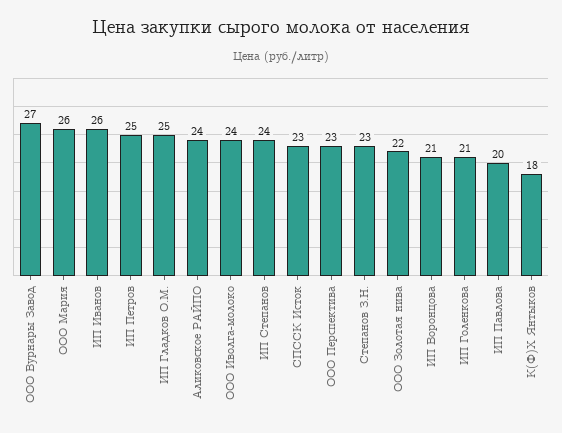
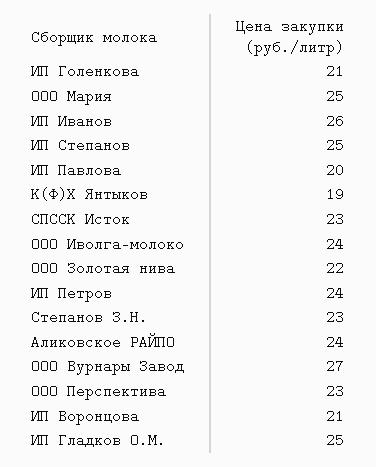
  {
    "ООО Вурнары Завод": 27,
-   "ООО Мария": 26,
+   "ООО Мария": 25,
    "ИП Иванов": 26,
-   "ИП Петров": 25,
+   "ИП Петров": 24,
    "ИП Гладков О.М.": 25,
    "Аликовское РАЙПО": 24,
    "ООО Иволга-молоко": 24,
-   "ИП Степанов": 24,
+   "ИП Степанов": 25,
    "СПССК Исток": 23,
    "ООО Перспектива": 23,
    "Степанов З.Н.": 23,
    "ООО Золотая нива": 22,
    "ИП Воронцова": 21,
    "ИП Голенкова": 21,
    "ИП Павлова": 20,
-   "К(Ф)Х Янтыков": 18
+   "К(Ф)Х Янтыков": 19
  }

